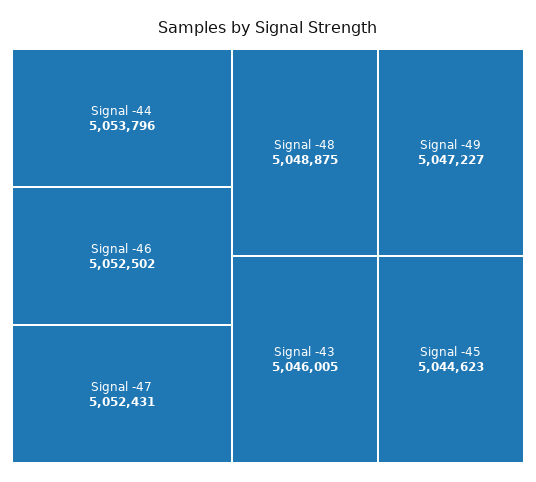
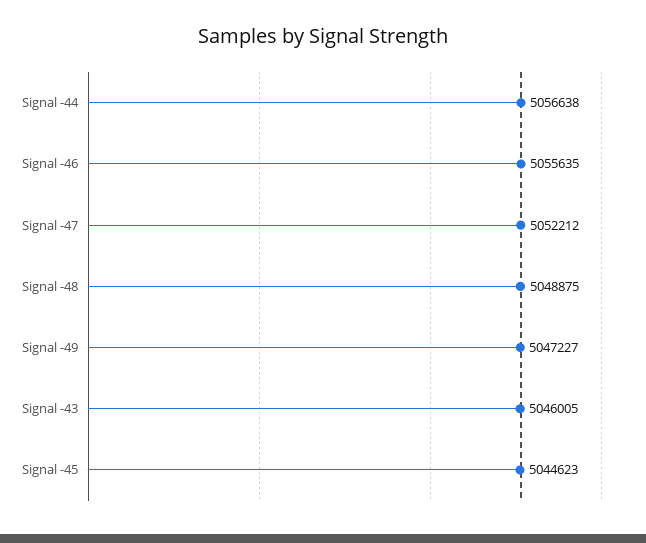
  {
-   "Signal -44": 5053796,
+   "Signal -44": 5056638,
-   "Signal -46": 5052502,
+   "Signal -46": 5055635,
-   "Signal -47": 5052431,
+   "Signal -47": 5052212,
    "Signal -48": 5048875,
    "Signal -49": 5047227,
    "Signal -43": 5046005,
    "Signal -45": 5044623
  }

